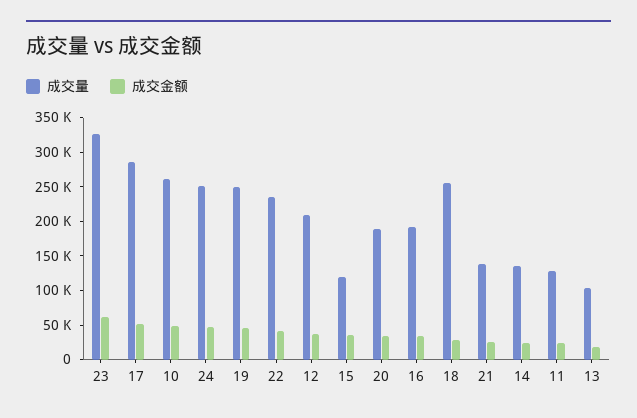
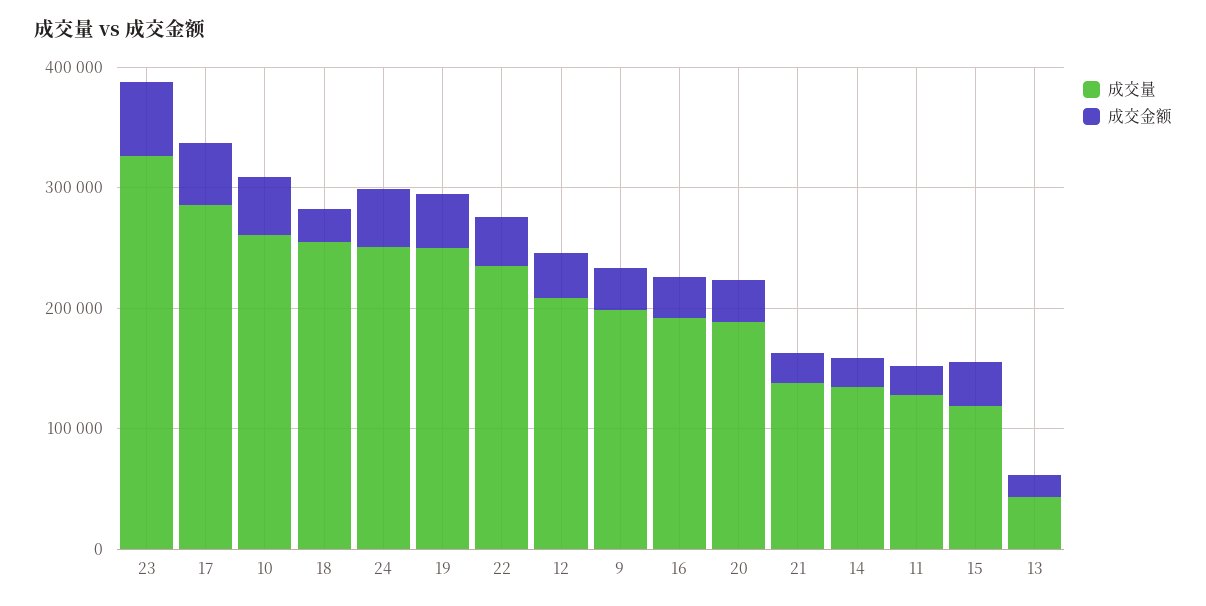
  {
    "成交量": {
      "23": 320000,
      "17": 280000,
      "10": 260000,
      "24": 260000,
      "19": 240000,
      "22": 240000,
      "12": 200000,
      "15": 120000,
      "20": 180000,
      "16": 200000,
      "18": 260000,
      "21": 140000,
      "14": 140000,
      "11": 120000,
-     "13": 100000
+     "13": 40000,
+     "9": 200000
    },
    "成交金额": {
      "23": 60000,
      "17": 60000,
      "10": 40000,
      "24": 40000,
      "19": 40000,
      "22": 40000,
      "12": 40000,
      "15": 40000,
      "20": 40000,
      "16": 40000,
      "18": 20000,
      "21": 20000,
      "14": 20000,
      "11": 20000,
-     "13": 20000
+     "13": 20000,
+     "9": 40000
    }
  }

